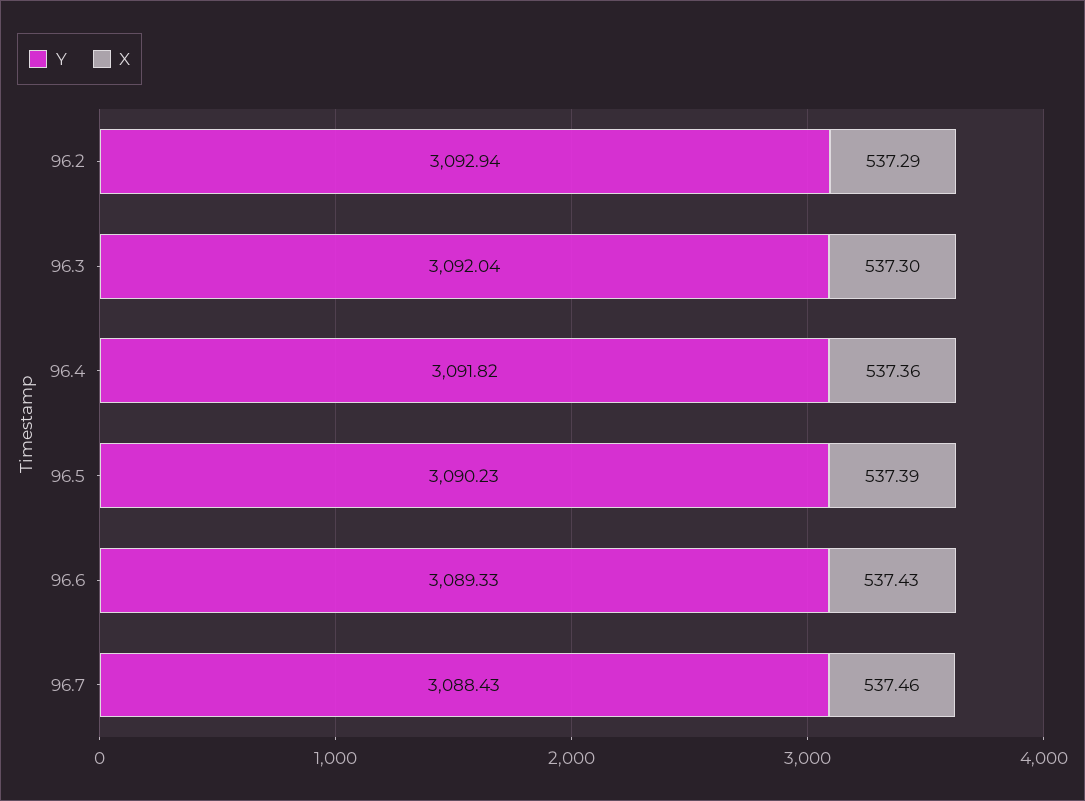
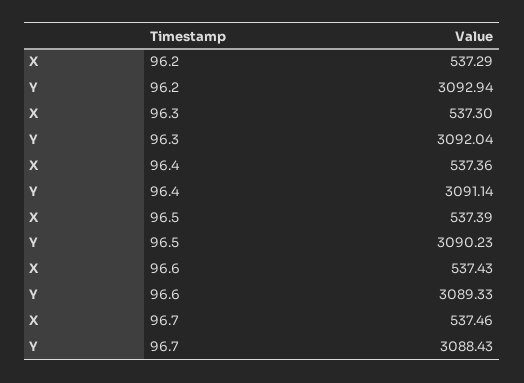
  {
    "Y": {
      "96.2": 3092.94,
      "96.3": 3092.04,
-     "96.4": 3091.82,
+     "96.4": 3091.14,
      "96.5": 3090.23,
      "96.6": 3089.33,
      "96.7": 3088.43
    },
    "X": {
      "96.2": 537.29,
      "96.3": 537.3,
      "96.4": 537.36,
      "96.5": 537.39,
      "96.6": 537.43,
      "96.7": 537.46
    }
  }

